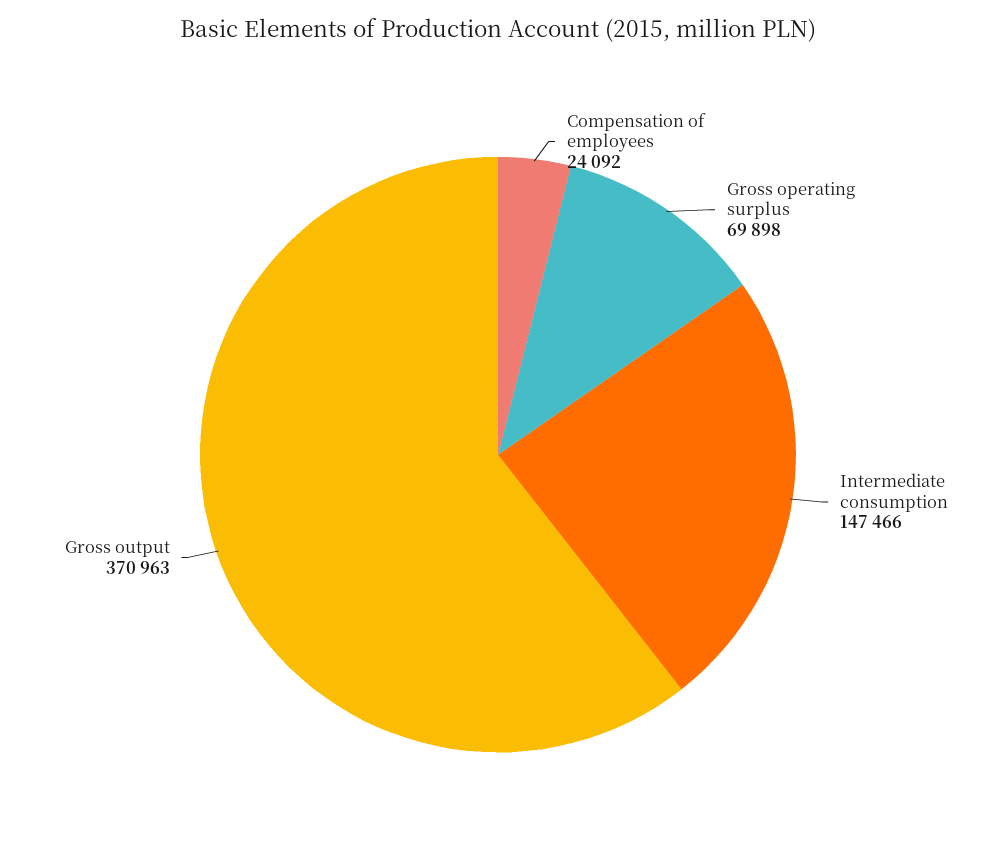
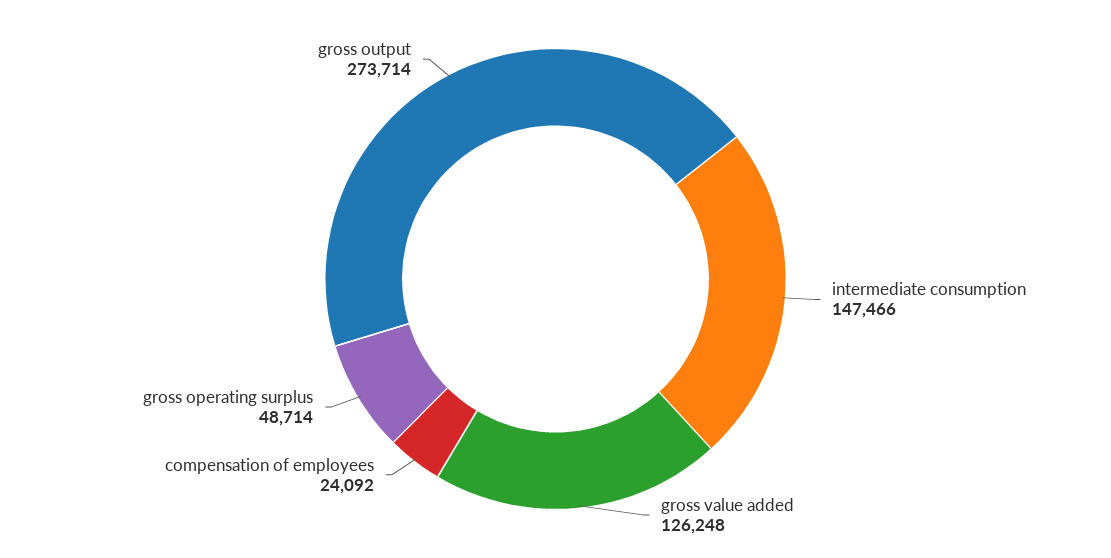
  {
    "Compensation of employees": 24092,
-   "Gross operating surplus": 69898,
+   "Gross operating surplus": 48714,
    "Intermediate consumption": 147466,
-   "Gross output": 370963
+   "Gross output": 273714,
+   "gross value added": 126248
  }

